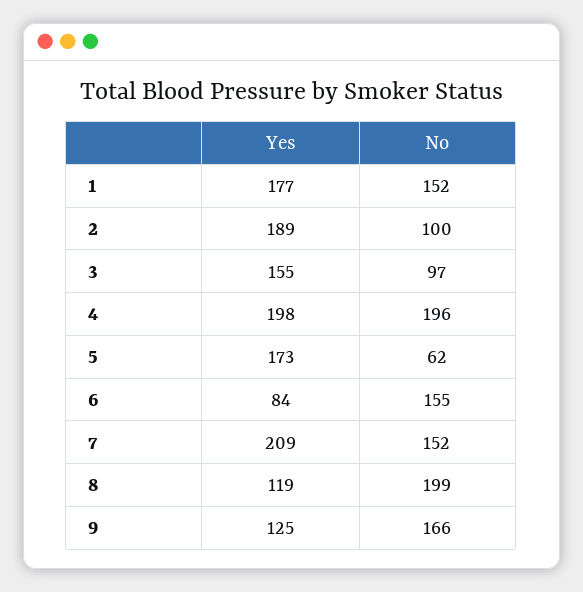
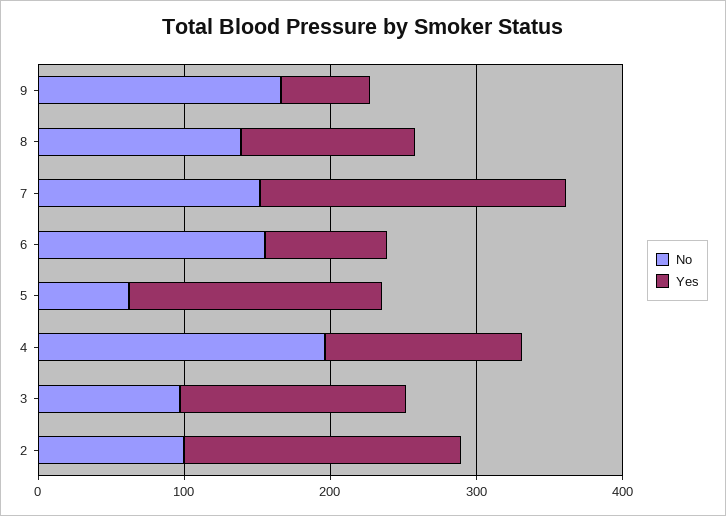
  {
    "Yes": {
-     "1": 177,
      "2": 189,
      "3": 155,
-     "4": 198,
+     "4": 140,
      "5": 173,
      "6": 84,
      "7": 209,
      "8": 119,
-     "9": 125
+     "9": 60
    },
    "No": {
-     "1": 152,
      "2": 100,
      "3": 97,
      "4": 196,
      "5": 62,
      "6": 155,
      "7": 152,
-     "8": 199,
+     "8": 140,
      "9": 166
    }
  }

